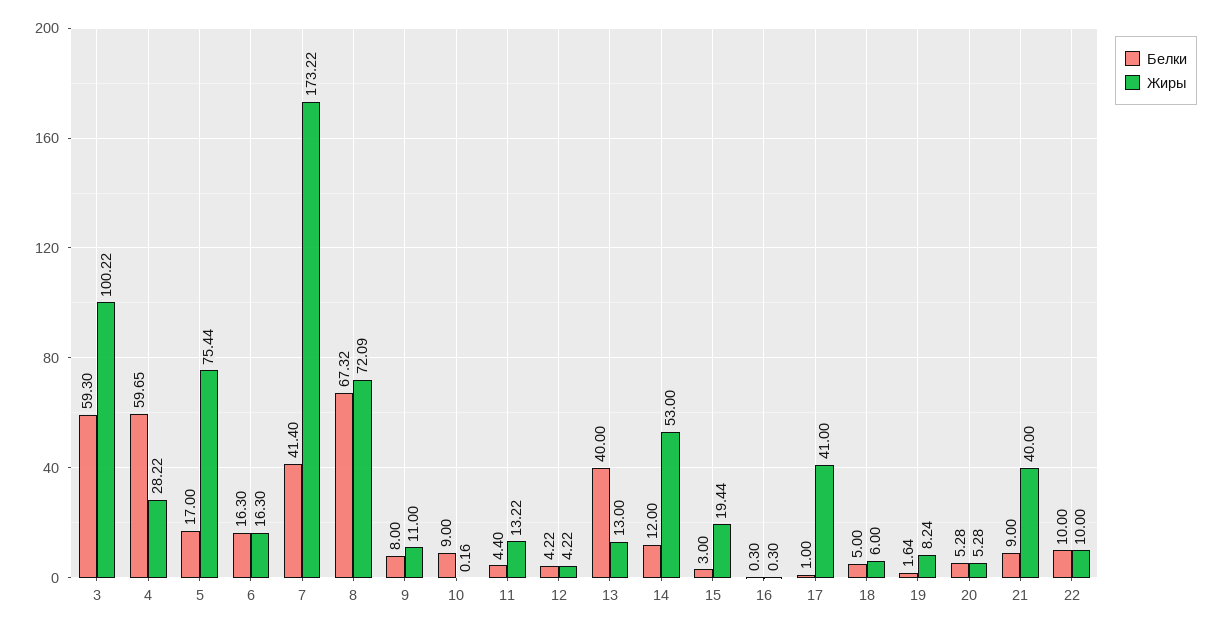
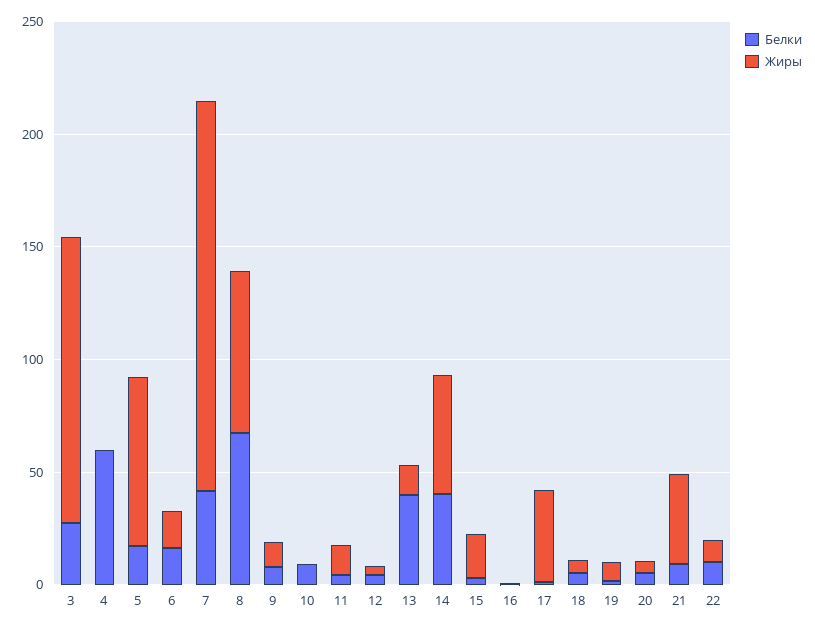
  {
    "Белки": {
-     "3": 59.3,
+     "3": 30,
      "4": 59.65,
      "5": 17,
      "6": 16.3,
      "7": 41.4,
      "8": 67.32,
      "9": 8,
      "10": 9,
      "11": 4.4,
      "12": 4.22,
      "13": 40,
-     "14": 12,
+     "14": 40,
      "15": 3,
      "16": 0.3,
      "17": 1,
      "18": 5,
      "19": 1.64,
      "20": 5.28,
      "21": 9,
      "22": 10
    },
    "Жиры": {
-     "3": 100.22,
+     "3": 130,
-     "4": 28.22,
+     "4": 0,
      "5": 75.44,
      "6": 16.3,
      "7": 173.22,
      "8": 72.09,
      "9": 11,
      "10": 0.16,
      "11": 13.22,
      "12": 4.22,
      "13": 13,
      "14": 53,
      "15": 19.44,
      "16": 0.3,
      "17": 41,
      "18": 6,
      "19": 8.24,
      "20": 5.28,
      "21": 40,
      "22": 10
    }
  }

